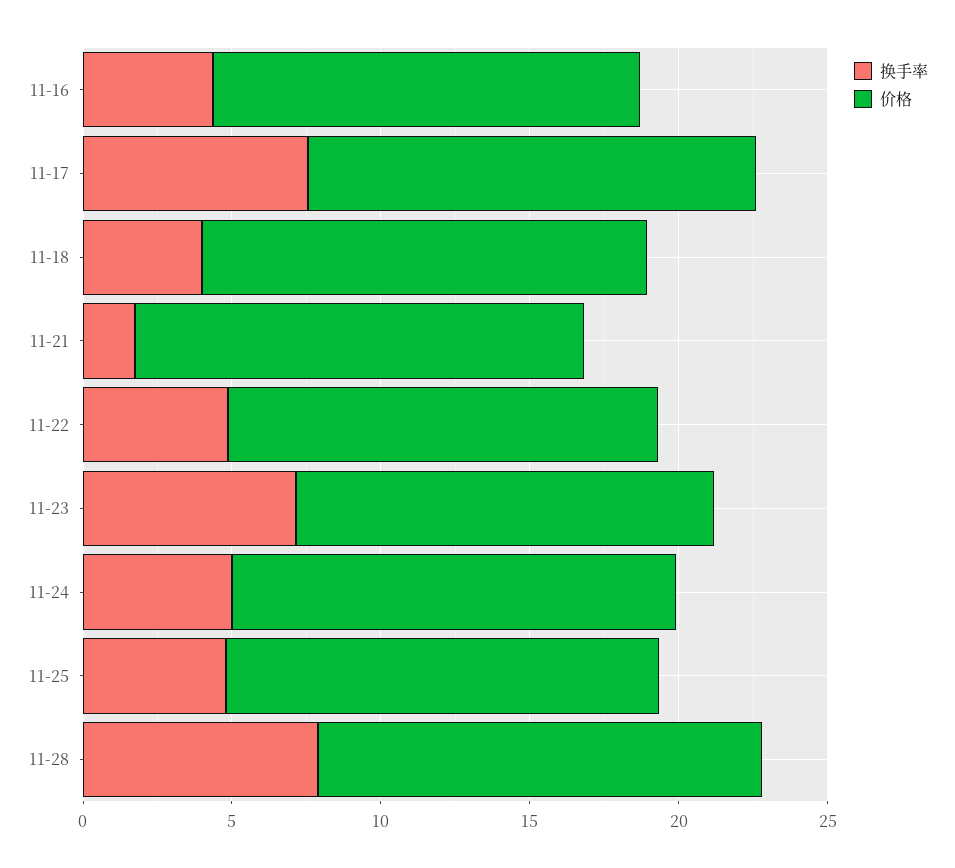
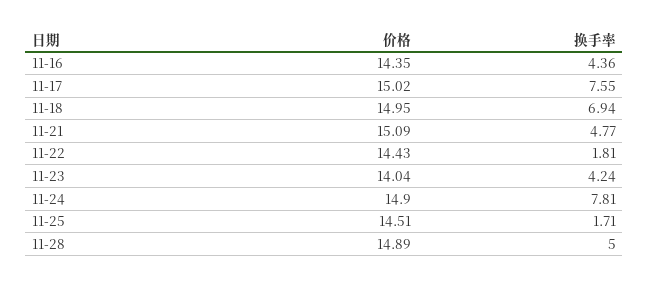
  {
    "换手率": {
      "11-16": 4.36,
      "11-17": 7.55,
-     "11-18": 4,
+     "11-18": 6.94,
-     "11-21": 2,
+     "11-21": 4.77,
-     "11-22": 5,
+     "11-22": 1.81,
-     "11-23": 7,
+     "11-23": 4.24,
-     "11-24": 5,
+     "11-24": 7.81,
-     "11-25": 5,
+     "11-25": 1.71,
-     "11-28": 8
+     "11-28": 5
    },
    "价格": {
      "11-16": 14.35,
      "11-17": 15.02,
      "11-18": 14.95,
      "11-21": 15.09,
      "11-22": 14.43,
      "11-23": 14.04,
      "11-24": 14.9,
      "11-25": 14.51,
      "11-28": 14.89
    }
  }

